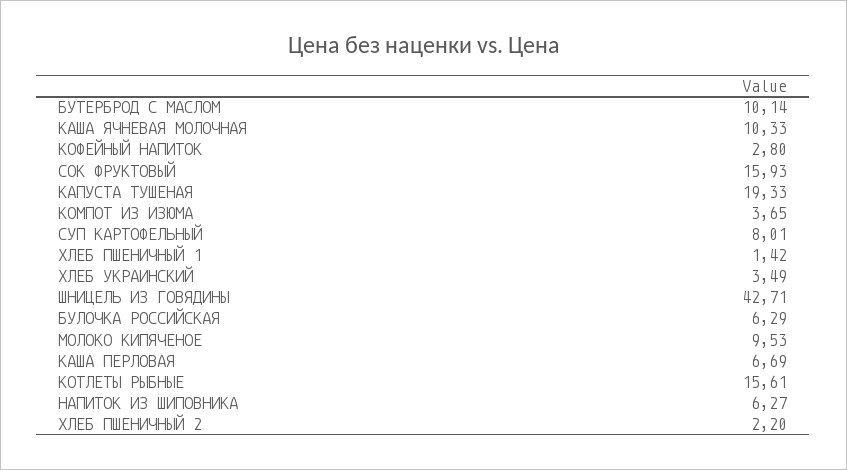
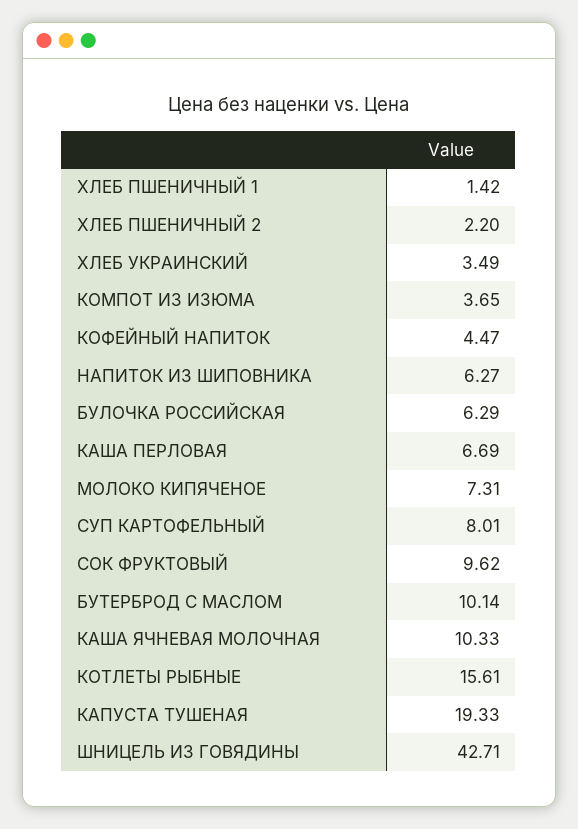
  {
    "БУТЕРБРОД С МАСЛОМ": 10.14,
    "КАША ЯЧНЕВАЯ МОЛОЧНАЯ": 10.33,
-   "КОФЕЙНЫЙ НАПИТОК": 2.8,
+   "КОФЕЙНЫЙ НАПИТОК": 4.47,
-   "СОК ФРУКТОВЫЙ": 15.93,
+   "СОК ФРУКТОВЫЙ": 9.62,
    "КАПУСТА ТУШЕНАЯ": 19.33,
    "КОМПОТ ИЗ ИЗЮМА": 3.65,
    "СУП КАРТОФЕЛЬНЫЙ": 8.01,
    "ХЛЕБ ПШЕНИЧНЫЙ 1": 1.42,
    "ХЛЕБ УКРАИНСКИЙ": 3.49,
    "ШНИЦЕЛЬ ИЗ ГОВЯДИНЫ": 42.71,
    "БУЛОЧКА РОССИЙСКАЯ": 6.29,
-   "МОЛОКО КИПЯЧЕНОЕ": 9.53,
+   "МОЛОКО КИПЯЧЕНОЕ": 7.31,
    "КАША ПЕРЛОВАЯ": 6.69,
    "КОТЛЕТЫ РЫБНЫЕ": 15.61,
    "НАПИТОК ИЗ ШИПОВНИКА": 6.27,
    "ХЛЕБ ПШЕНИЧНЫЙ 2": 2.2
  }

